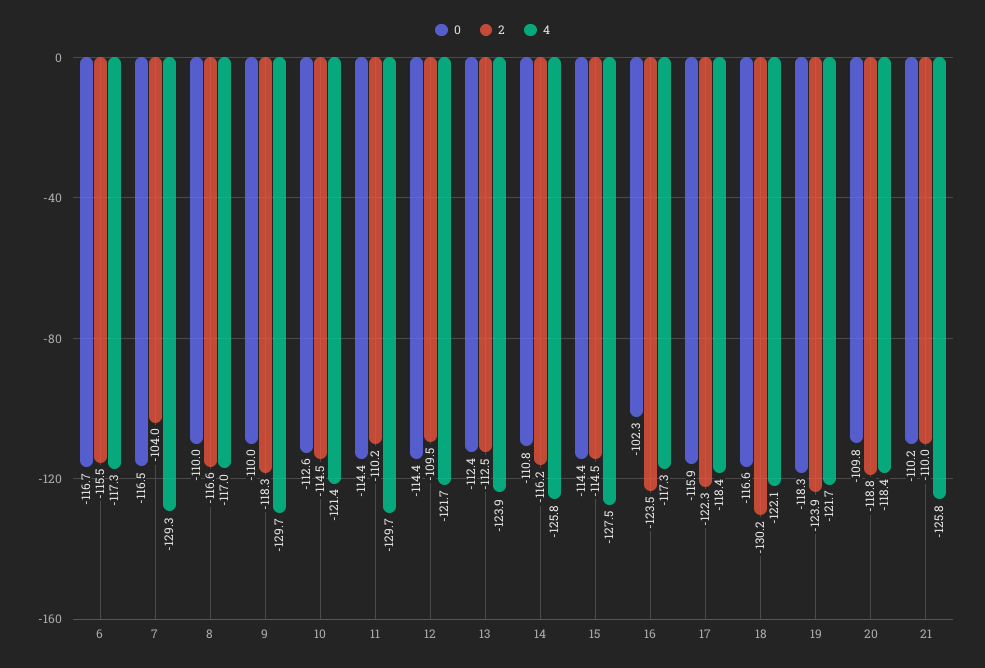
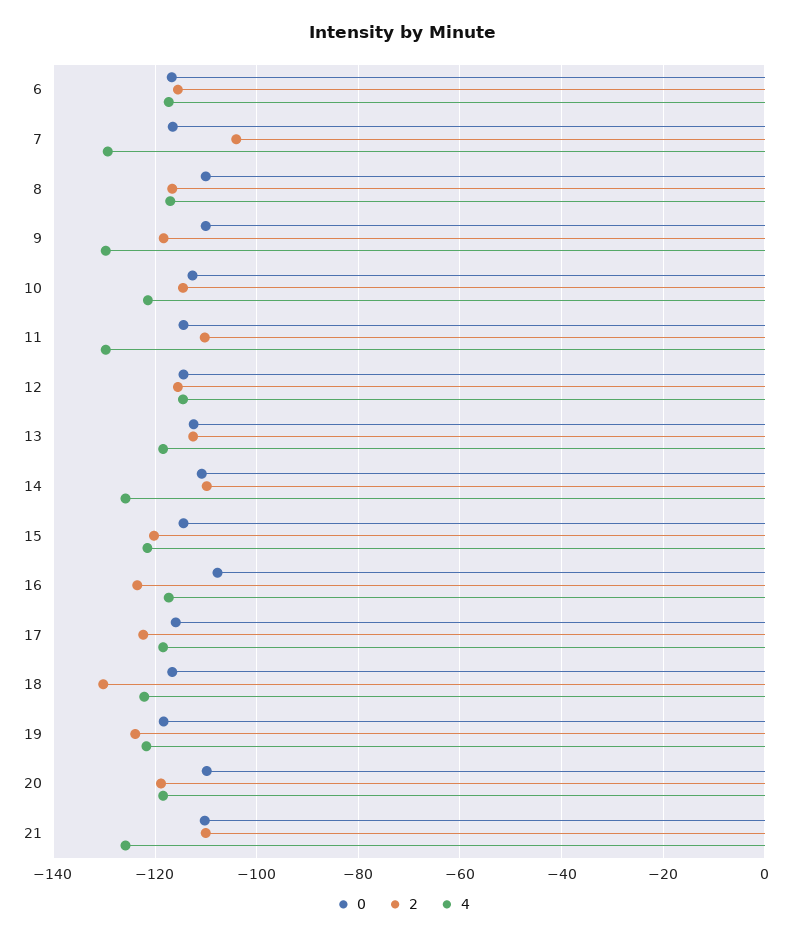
  {
    "0": {
      "6": -116.7,
      "7": -116.5,
      "8": -110,
      "9": -110,
      "10": -112.6,
      "11": -114.4,
      "12": -114.4,
      "13": -112.4,
      "14": -110.8,
      "15": -114.4,
-     "16": -102.3,
+     "16": -108,
      "17": -115.9,
      "18": -116.6,
      "19": -118.3,
      "20": -109.8,
      "21": -110.2
    },
    "2": {
      "6": -115.5,
      "7": -104,
      "8": -116.6,
      "9": -118.3,
      "10": -114.5,
      "11": -110.2,
-     "12": -109.5,
+     "12": -116,
      "13": -112.5,
-     "14": -116.2,
+     "14": -110,
-     "15": -114.5,
+     "15": -120,
      "16": -123.5,
      "17": -122.3,
      "18": -130.2,
      "19": -123.9,
      "20": -118.8,
      "21": -110
    },
    "4": {
      "6": -117.3,
      "7": -129.3,
      "8": -117,
      "9": -129.7,
      "10": -121.4,
      "11": -129.7,
-     "12": -121.7,
+     "12": -114,
-     "13": -123.9,
+     "13": -118,
      "14": -125.8,
-     "15": -127.5,
+     "15": -122,
      "16": -117.3,
      "17": -118.4,
      "18": -122.1,
      "19": -121.7,
      "20": -118.4,
      "21": -125.8
    }
  }

